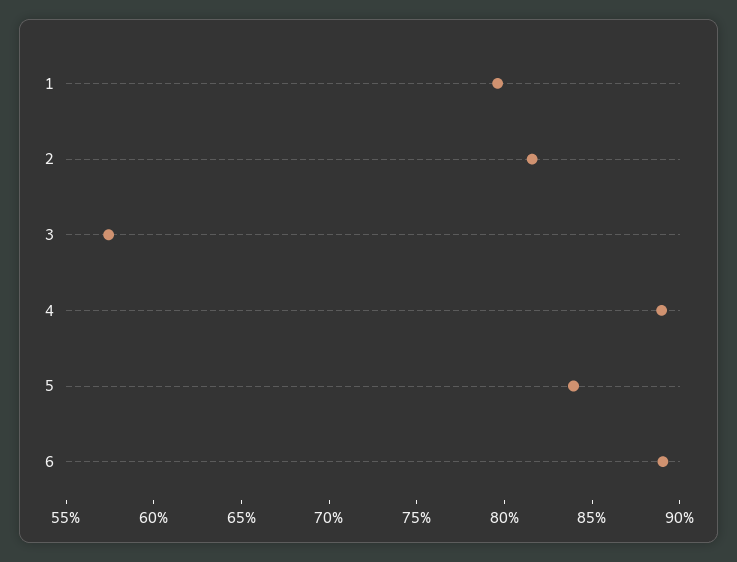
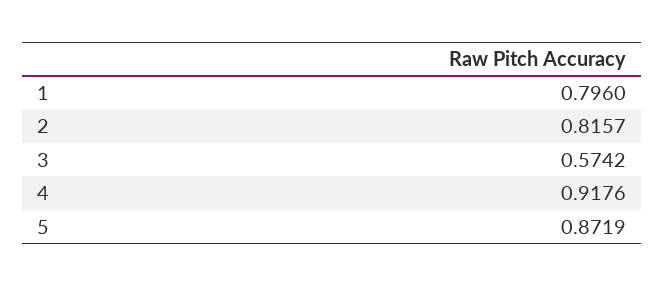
  {
    "1": 0.796,
    "2": 0.8157,
    "3": 0.5742,
-   "4": 0.89,
+   "4": 0.9176,
-   "5": 0.84,
+   "5": 0.8719
-   "6": 0.89
  }

